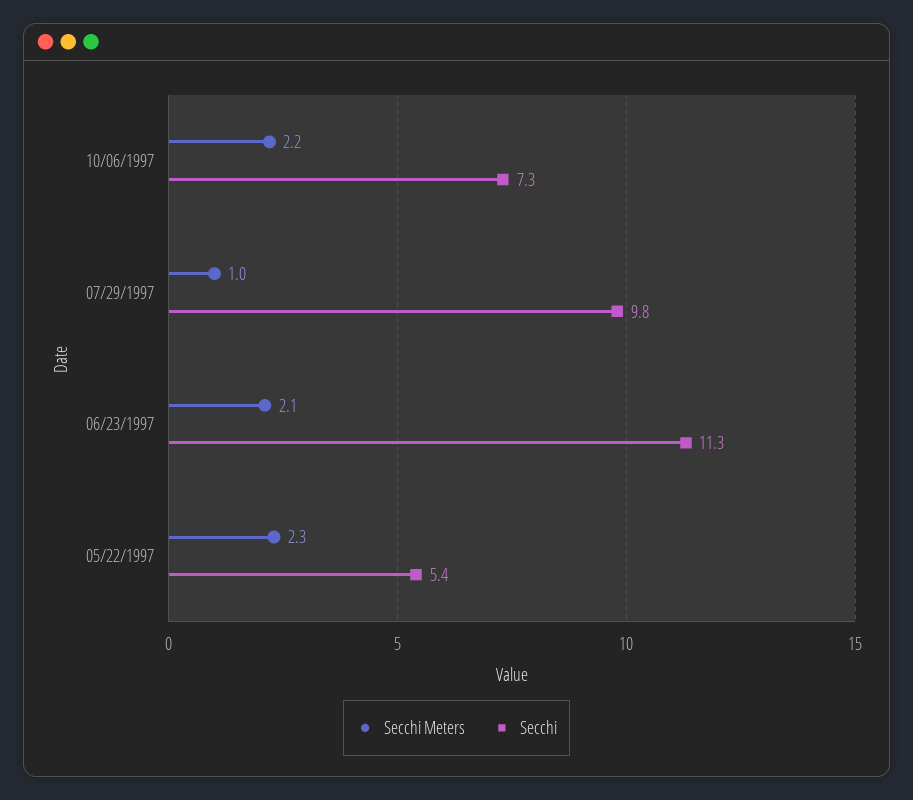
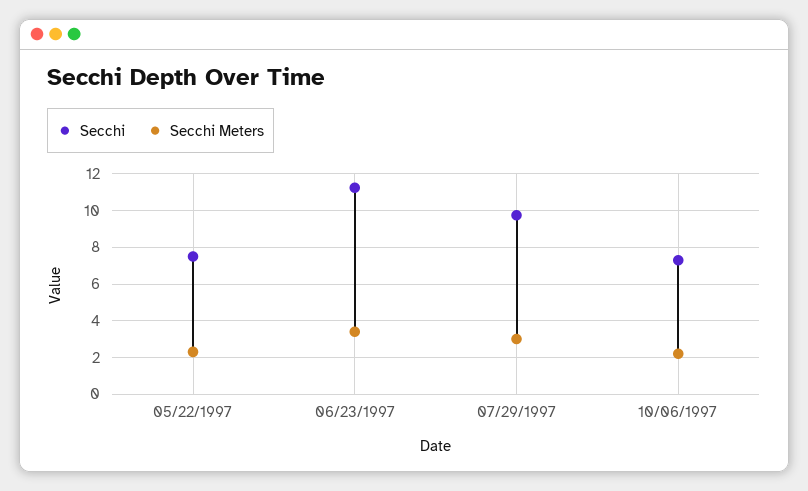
  {
    "Secchi Meters": {
      "10/06/1997": 2.2,
-     "07/29/1997": 1,
+     "07/29/1997": 3,
-     "06/23/1997": 2.1,
+     "06/23/1997": 3.5,
      "05/22/1997": 2.3
    },
    "Secchi": {
      "10/06/1997": 7.3,
      "07/29/1997": 9.8,
      "06/23/1997": 11.3,
-     "05/22/1997": 5.4
+     "05/22/1997": 7.5
    }
  }

